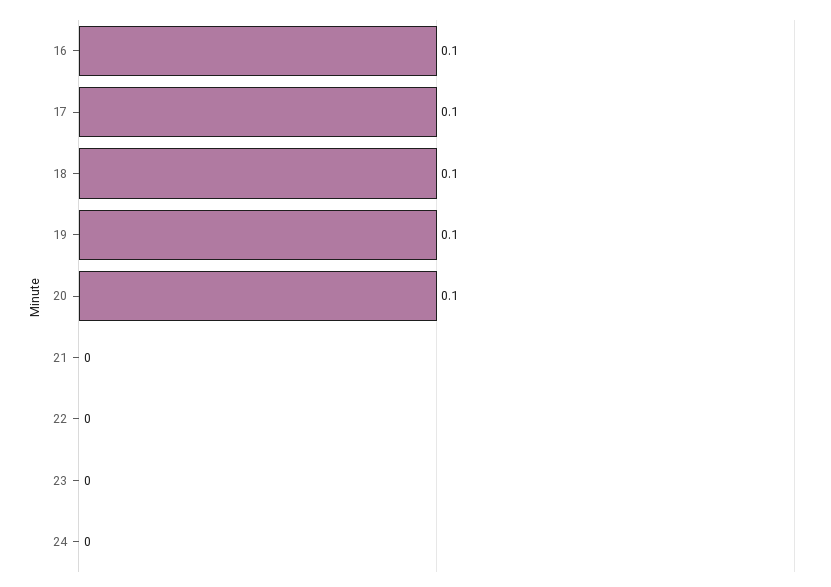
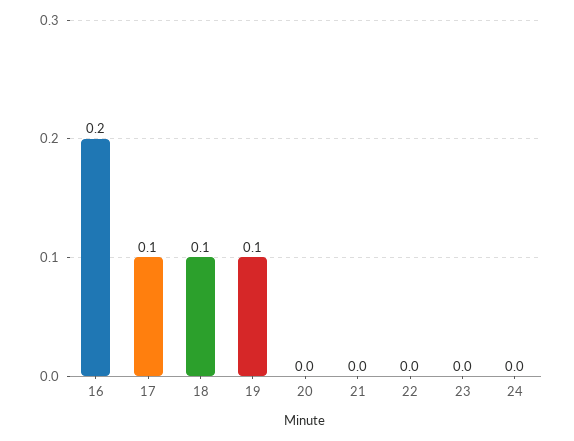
  {
-   "16": 0.1,
+   "16": 0.2,
    "17": 0.1,
    "18": 0.1,
    "19": 0.1,
-   "20": 0.1,
+   "20": 0,
    "21": 0,
    "22": 0,
    "23": 0,
    "24": 0
  }

